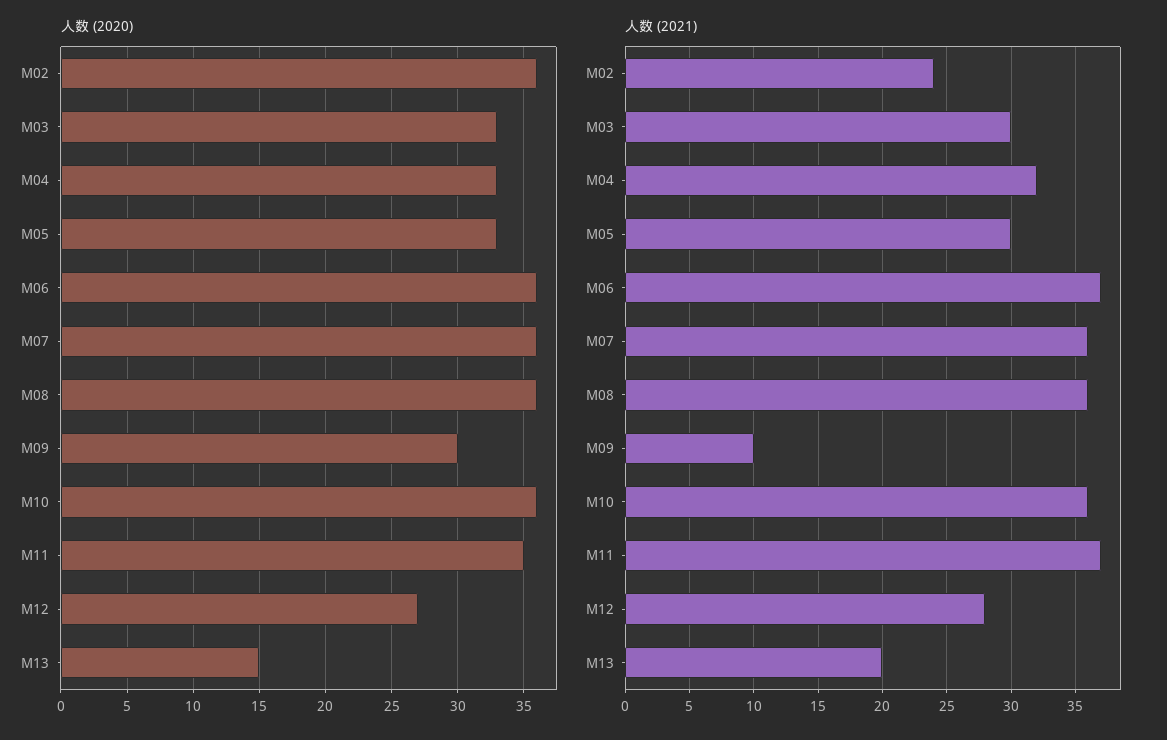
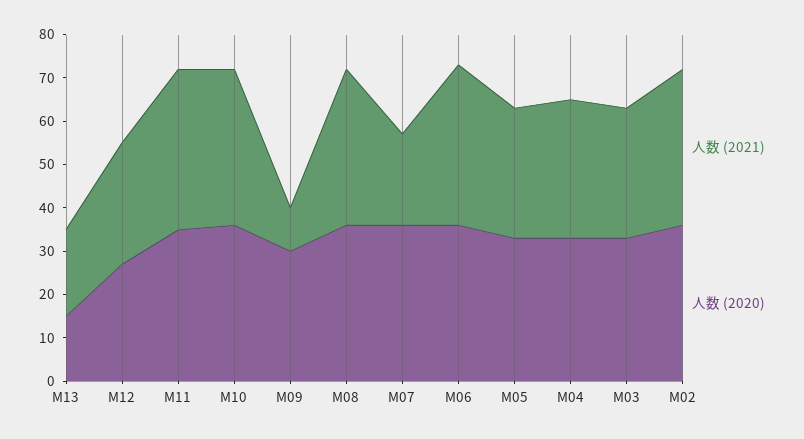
  {
    "人数 (2020)": {
      "M02": 36,
      "M03": 33,
      "M04": 33,
      "M05": 33,
      "M06": 36,
      "M07": 36,
      "M08": 36,
      "M09": 30,
      "M10": 36,
      "M11": 35,
      "M12": 27,
      "M13": 15
    },
    "人数 (2021)": {
-     "M02": 24,
+     "M02": 35,
      "M03": 30,
      "M04": 32,
      "M05": 30,
      "M06": 37,
-     "M07": 36,
+     "M07": 20,
      "M08": 36,
      "M09": 10,
      "M10": 36,
      "M11": 37,
      "M12": 28,
      "M13": 20
    }
  }

